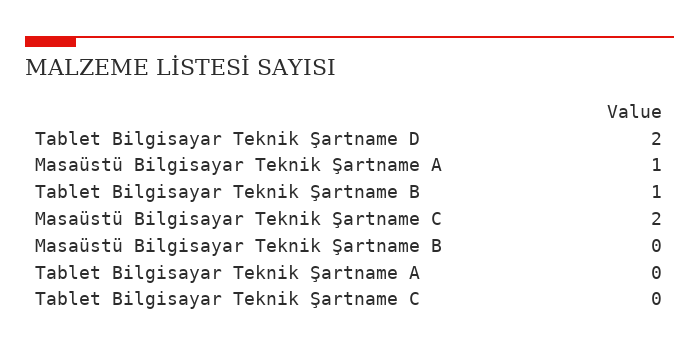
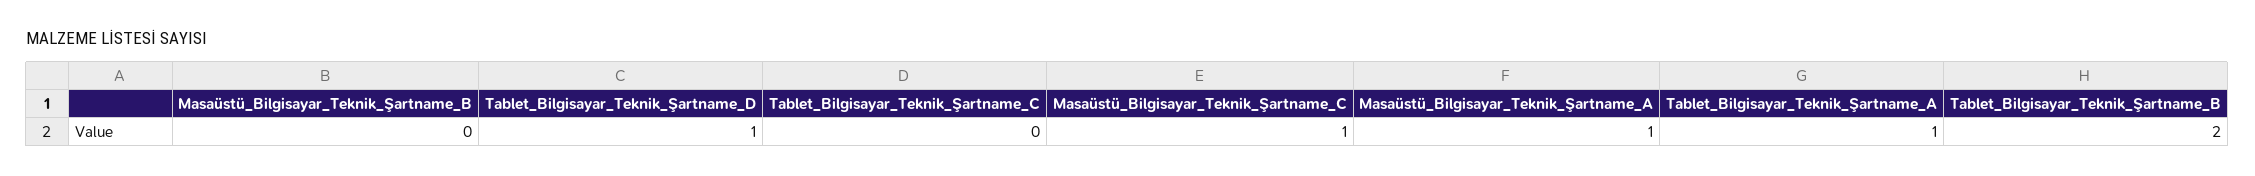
  {
-   "Tablet Bilgisayar Teknik Şartname D": 2,
+   "Tablet Bilgisayar Teknik Şartname D": 1,
    "Masaüstü Bilgisayar Teknik Şartname A": 1,
-   "Tablet Bilgisayar Teknik Şartname B": 1,
+   "Tablet Bilgisayar Teknik Şartname B": 2,
-   "Masaüstü Bilgisayar Teknik Şartname C": 2,
+   "Masaüstü Bilgisayar Teknik Şartname C": 1,
    "Masaüstü Bilgisayar Teknik Şartname B": 0,
-   "Tablet Bilgisayar Teknik Şartname A": 0,
+   "Tablet Bilgisayar Teknik Şartname A": 1,
    "Tablet Bilgisayar Teknik Şartname C": 0
  }

